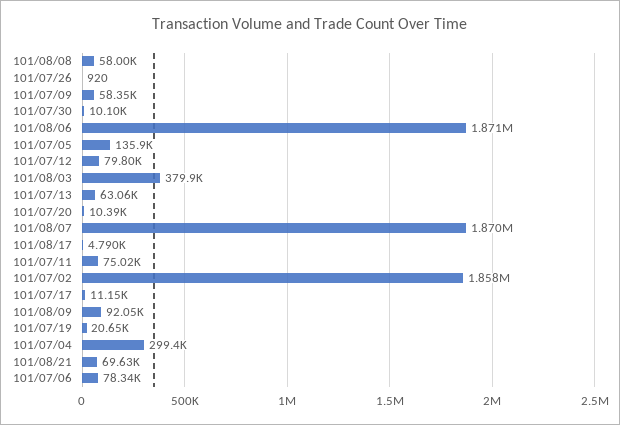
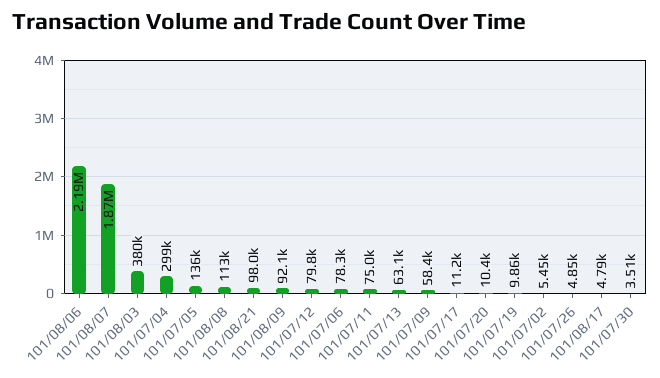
  {
-   "101/08/08": 58000,
+   "101/08/08": 113000,
-   "101/07/26": 920,
+   "101/07/26": 4850,
    "101/07/09": 58350,
-   "101/07/30": 10100,
+   "101/07/30": 3510,
-   "101/08/06": 1871000,
+   "101/08/06": 2190000,
    "101/07/05": 135900,
    "101/07/12": 79800,
    "101/08/03": 379900,
    "101/07/13": 63060,
    "101/07/20": 10390,
    "101/08/07": 1870000,
    "101/08/17": 4790,
    "101/07/11": 75020,
-   "101/07/02": 1858000,
+   "101/07/02": 5450,
    "101/07/17": 11150,
    "101/08/09": 92050,
-   "101/07/19": 20650,
+   "101/07/19": 9860,
    "101/07/04": 299400,
-   "101/08/21": 69630,
+   "101/08/21": 98000,
    "101/07/06": 78340
  }

